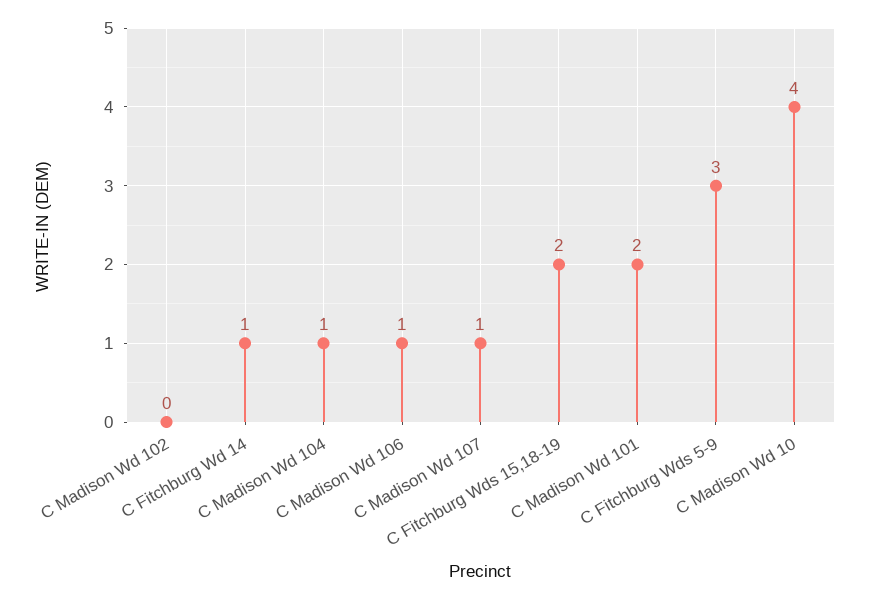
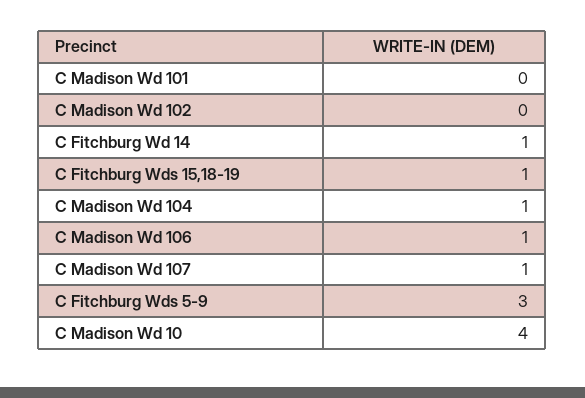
  {
    "C Madison Wd 102": 0,
    "C Fitchburg Wd 14": 1,
    "C Madison Wd 104": 1,
    "C Madison Wd 106": 1,
    "C Madison Wd 107": 1,
-   "C Fitchburg Wds 15,18-19": 2,
+   "C Fitchburg Wds 15,18-19": 1,
-   "C Madison Wd 101": 2,
+   "C Madison Wd 101": 0,
    "C Fitchburg Wds 5-9": 3,
    "C Madison Wd 10": 4
  }

